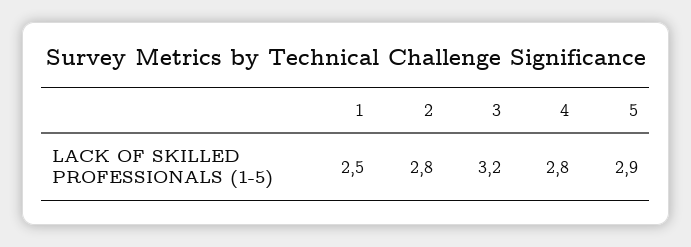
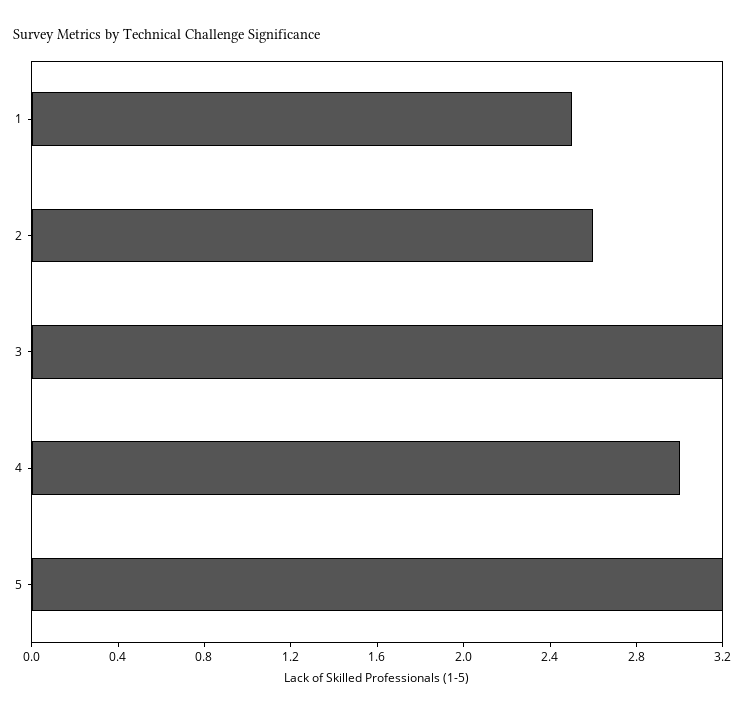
  {
    "1": 2.5,
-   "2": 2.8,
+   "2": 2.6,
    "3": 3.2,
-   "4": 2.8,
+   "4": 3,
-   "5": 2.9
+   "5": 3.2
  }

